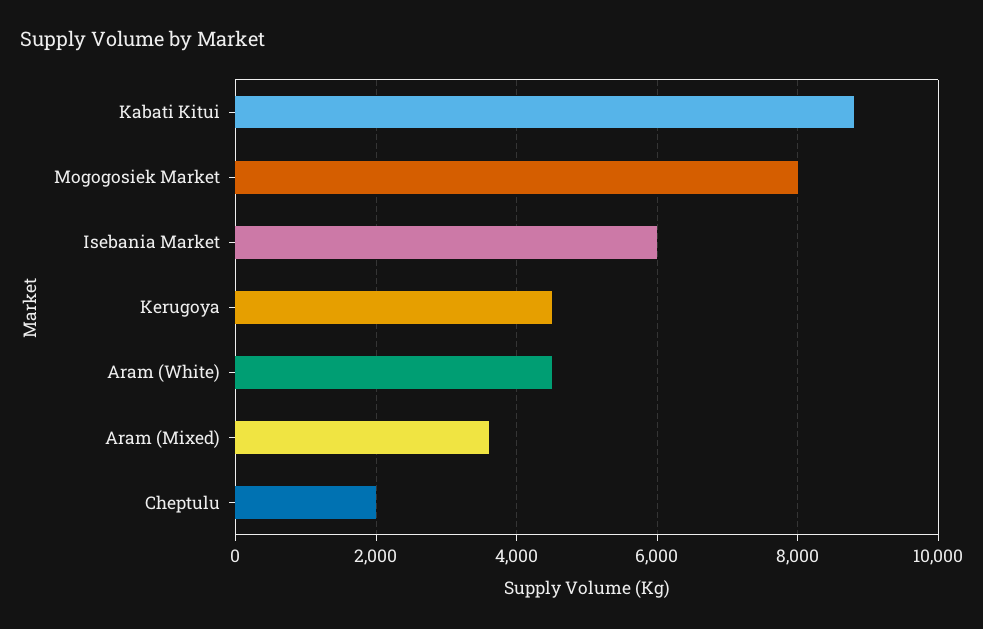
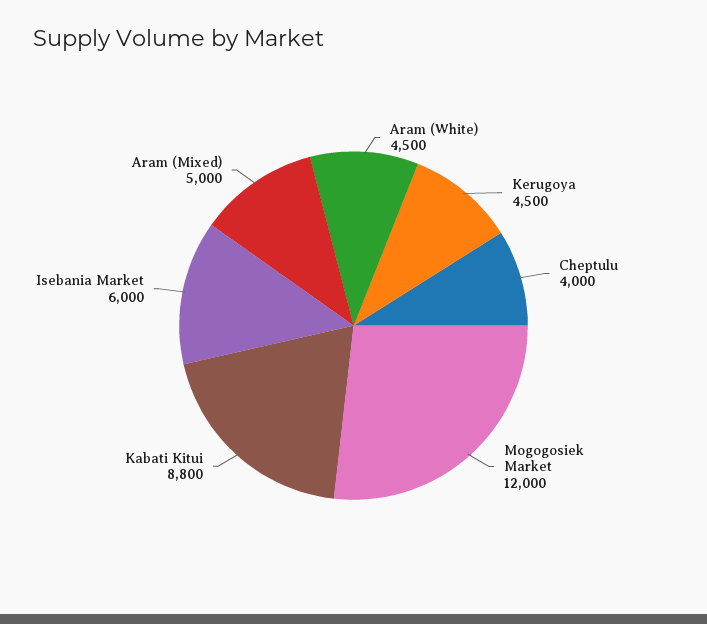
  {
    "Kabati Kitui": 8800,
-   "Mogogosiek Market": 8000,
+   "Mogogosiek Market": 12000,
    "Isebania Market": 6000,
    "Kerugoya": 4500,
    "Aram (White)": 4500,
-   "Aram (Mixed)": 3600,
+   "Aram (Mixed)": 5000,
-   "Cheptulu": 2000
+   "Cheptulu": 4000
  }

